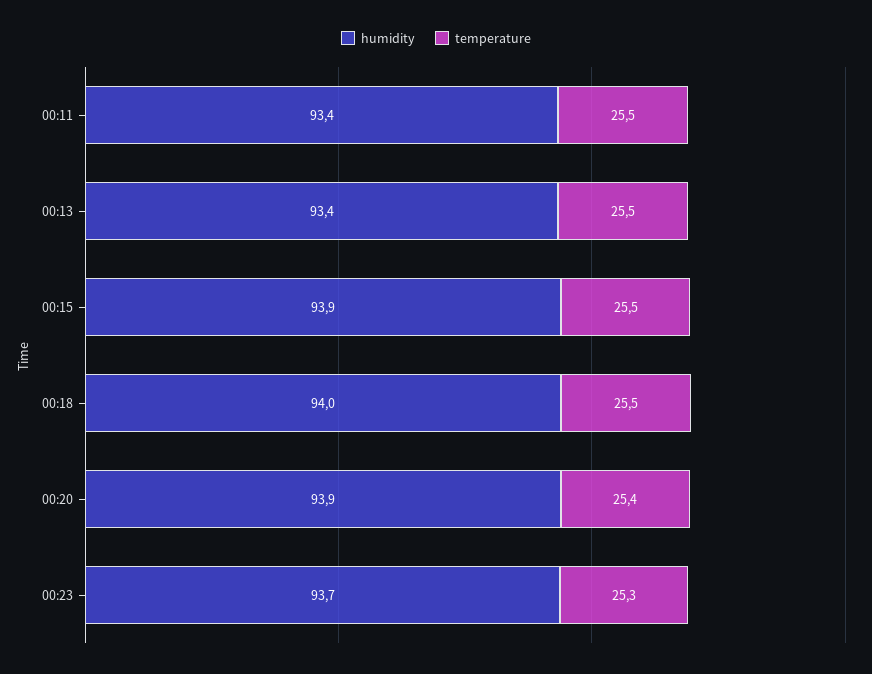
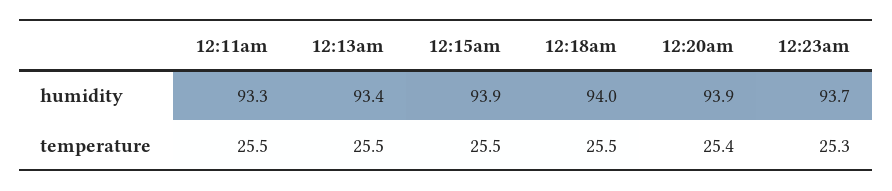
  {
    "humidity": {
-     "00:11": 93.4,
+     "00:11": 93.3,
      "00:13": 93.4,
      "00:15": 93.9,
      "00:18": 94,
      "00:20": 93.9,
      "00:23": 93.7
    },
    "temperature": {
      "00:11": 25.5,
      "00:13": 25.5,
      "00:15": 25.5,
      "00:18": 25.5,
      "00:20": 25.4,
      "00:23": 25.3
    }
  }

